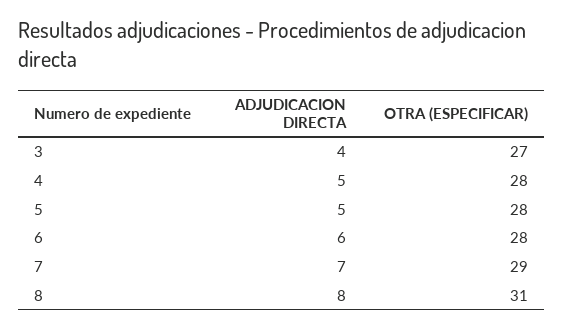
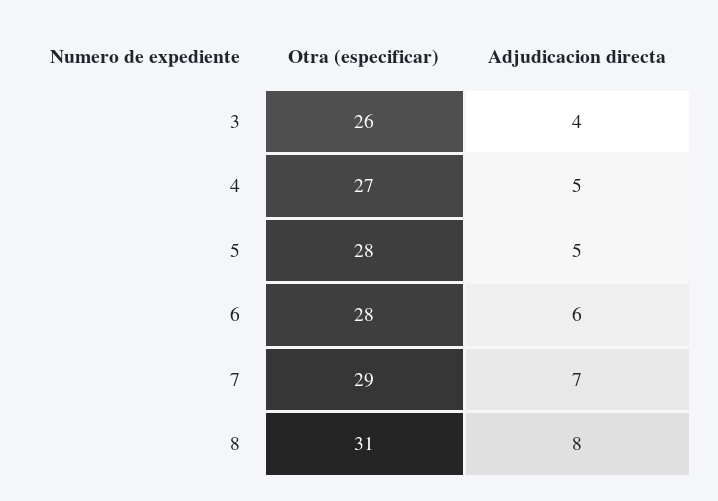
  {
    "ADJUDICACION DIRECTA": {
      "3": 4,
      "4": 5,
      "5": 5,
      "6": 6,
      "7": 7,
      "8": 8
    },
    "OTRA (ESPECIFICAR)": {
-     "3": 27,
+     "3": 26,
-     "4": 28,
+     "4": 27,
      "5": 28,
      "6": 28,
      "7": 29,
      "8": 31
    }
  }

